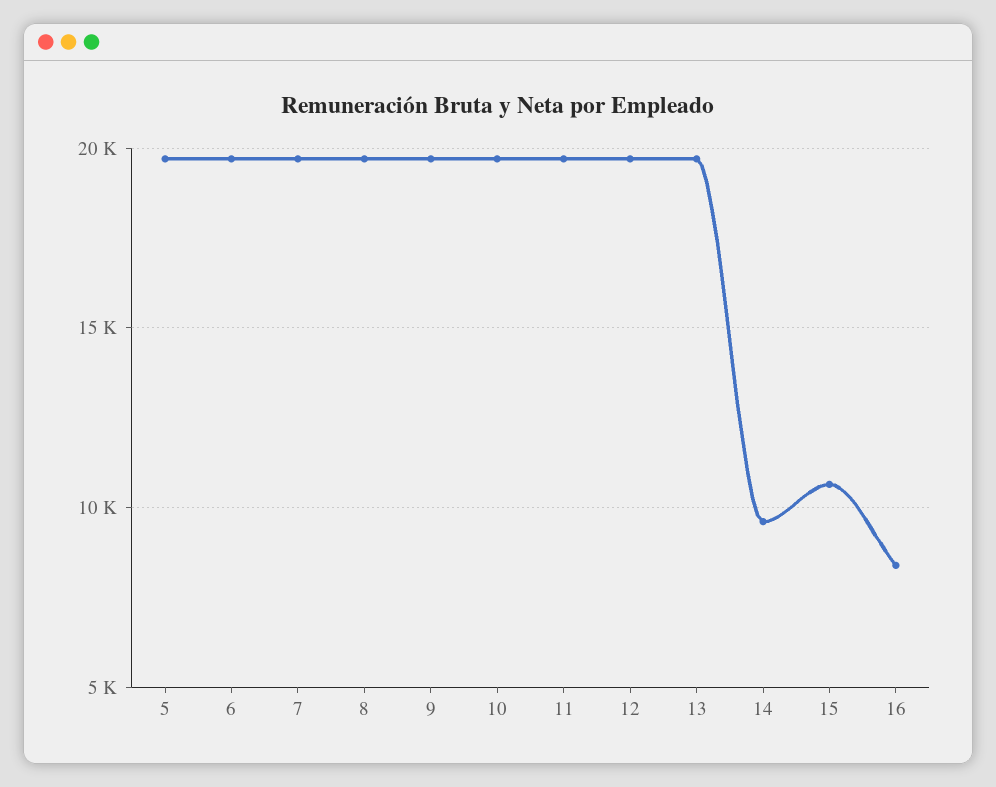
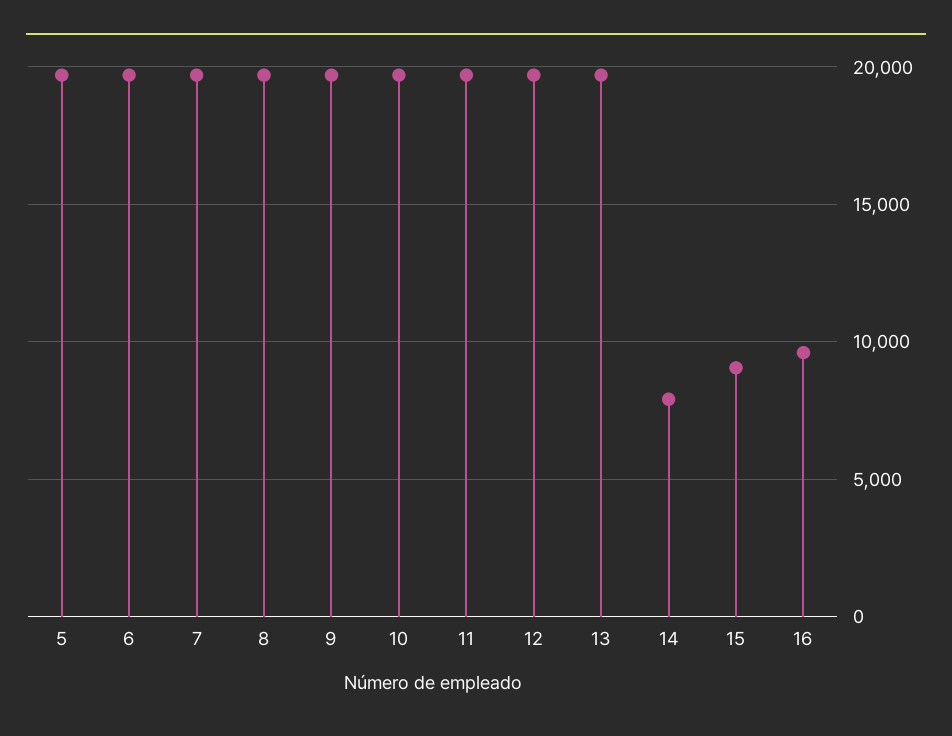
  {
    "5": 19500,
    "6": 19500,
    "7": 19500,
    "8": 19500,
    "9": 19500,
    "10": 19500,
    "11": 19500,
    "12": 19500,
    "13": 19500,
-   "14": 9500,
+   "14": 8000,
-   "15": 10500,
+   "15": 9000,
-   "16": 8500
+   "16": 9500
  }

